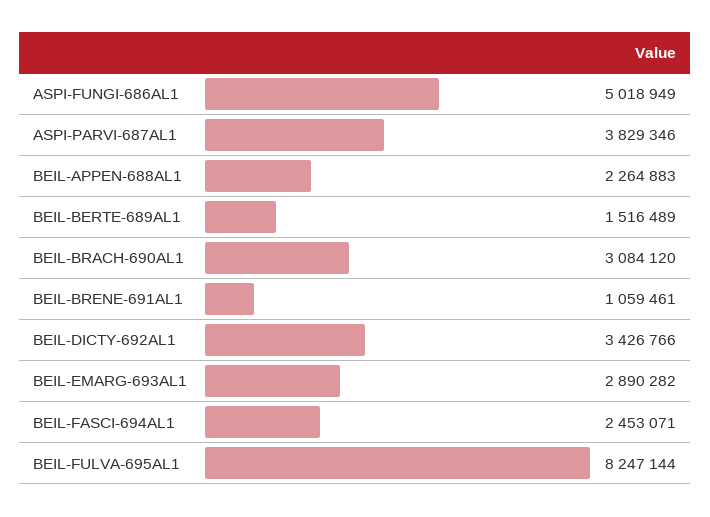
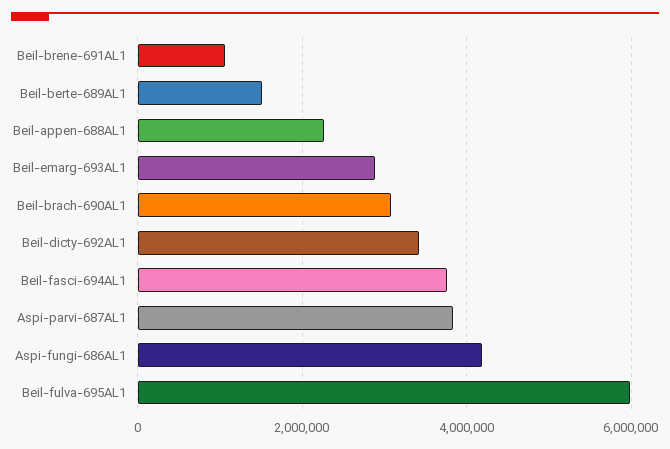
  {
-   "ASPI-FUNGI-686AL1": 5018949,
+   "ASPI-FUNGI-686AL1": 4200000,
    "ASPI-PARVI-687AL1": 3829346,
    "BEIL-APPEN-688AL1": 2264883,
    "BEIL-BERTE-689AL1": 1516489,
    "BEIL-BRACH-690AL1": 3084120,
    "BEIL-BRENE-691AL1": 1059461,
    "BEIL-DICTY-692AL1": 3426766,
    "BEIL-EMARG-693AL1": 2890282,
-   "BEIL-FASCI-694AL1": 2453071,
+   "BEIL-FASCI-694AL1": 3800000,
-   "BEIL-FULVA-695AL1": 8247144
+   "BEIL-FULVA-695AL1": 6000000
  }

